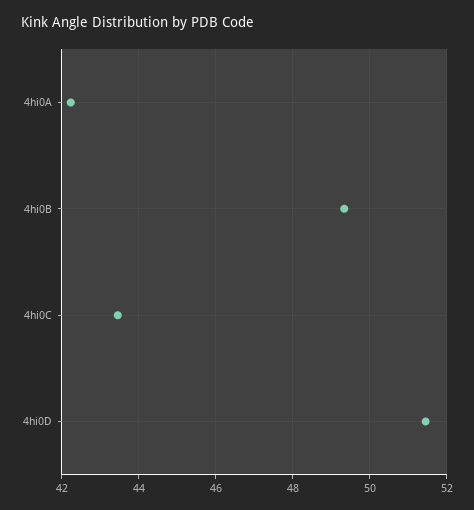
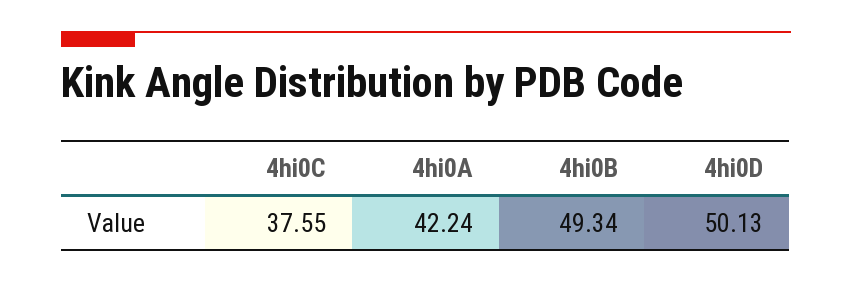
  {
    "4hi0A": 42.24,
    "4hi0B": 49.34,
-   "4hi0C": 43.4,
+   "4hi0C": 37.55,
-   "4hi0D": 51.4
+   "4hi0D": 50.13
  }

